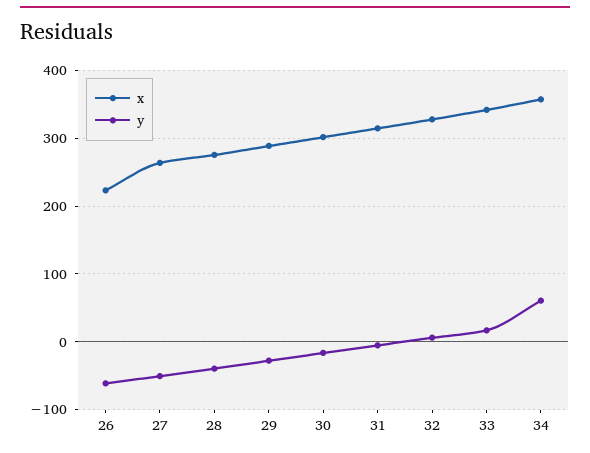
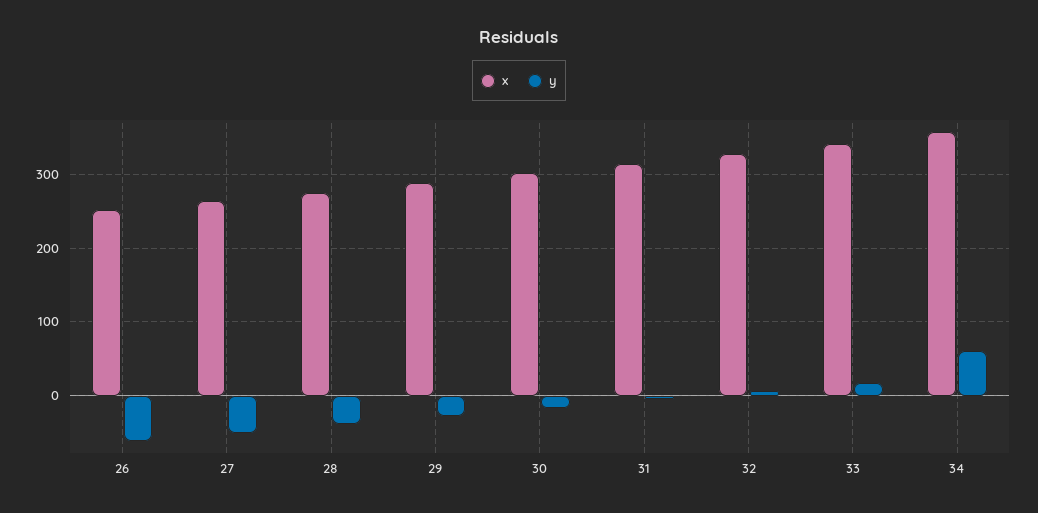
  {
    "x": {
-     "26": 220,
+     "26": 250,
      "27": 260,
      "28": 280,
      "29": 290,
      "30": 300,
      "31": 310,
      "32": 330,
      "33": 340,
      "34": 360
    },
    "y": {
      "26": -60,
      "27": -50,
      "28": -40,
      "29": -30,
      "30": -20,
      "31": -10,
      "32": 10,
      "33": 20,
      "34": 60
    }
  }

